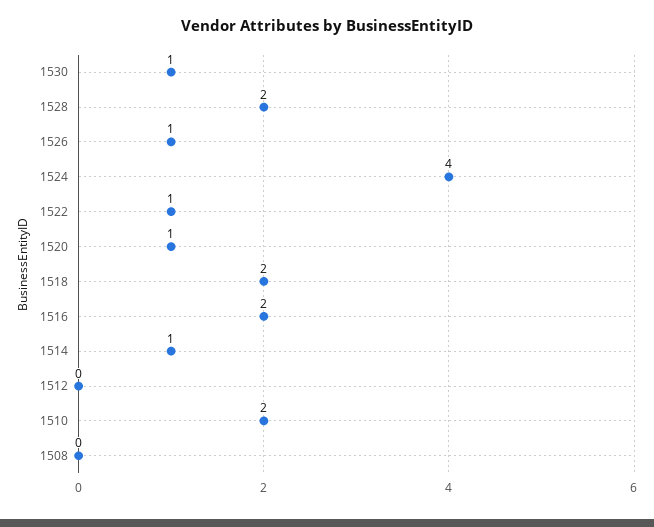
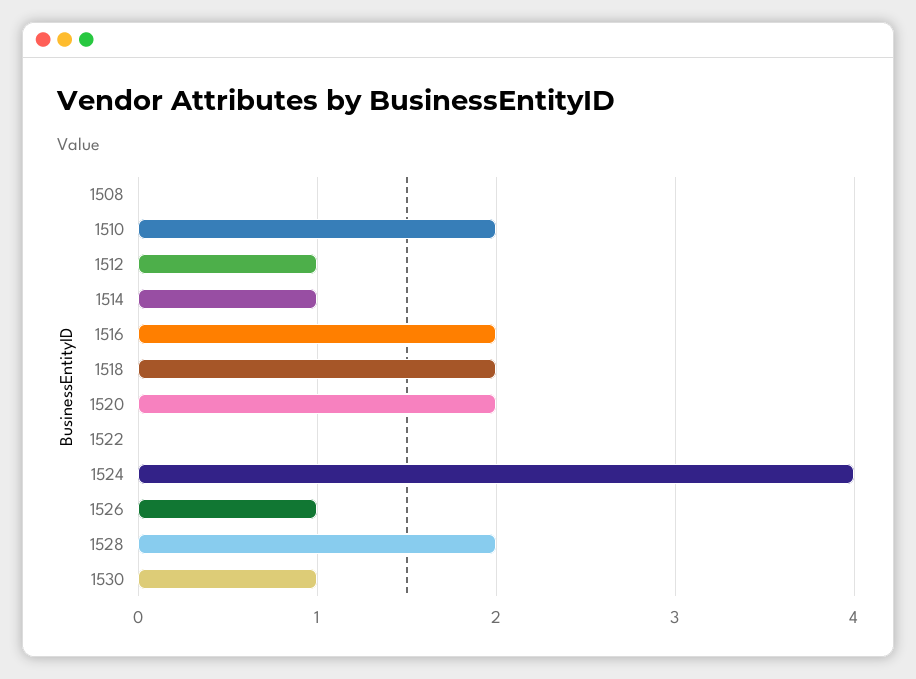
  {
    "1530": 1,
    "1528": 2,
    "1526": 1,
    "1524": 4,
-   "1522": 1,
+   "1522": 0,
-   "1520": 1,
+   "1520": 2,
    "1518": 2,
    "1516": 2,
    "1514": 1,
-   "1512": 0,
+   "1512": 1,
    "1510": 2,
    "1508": 0
  }

